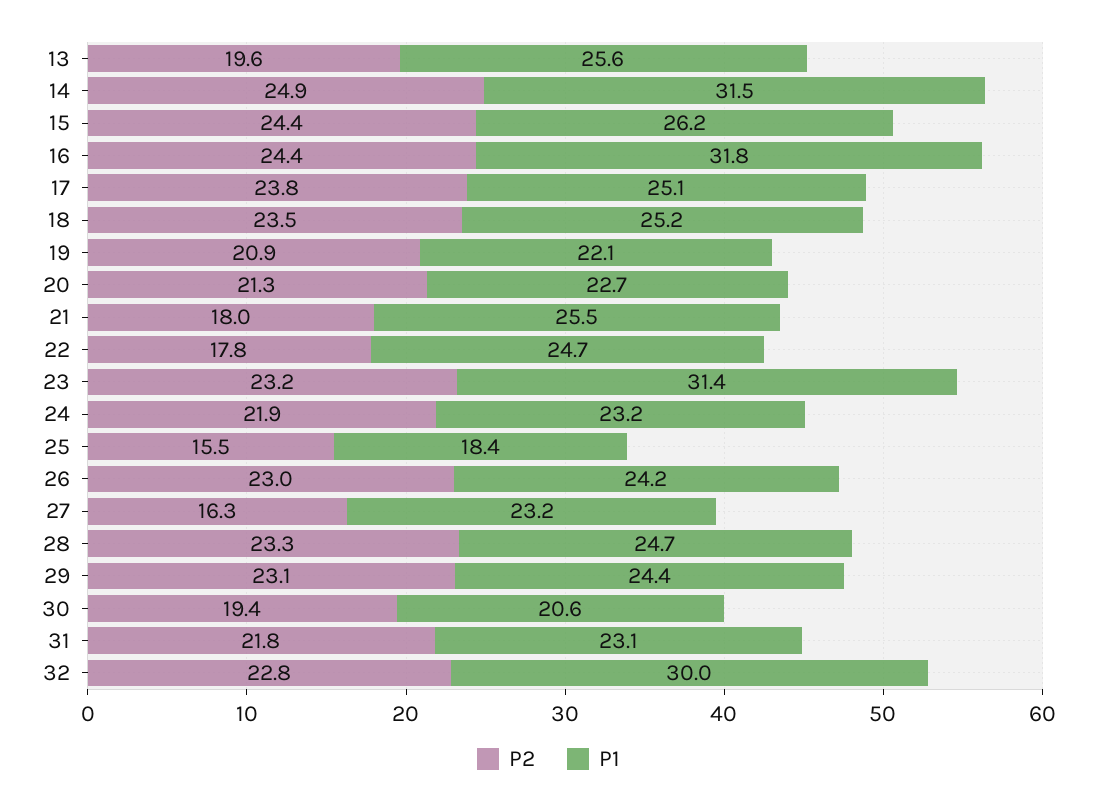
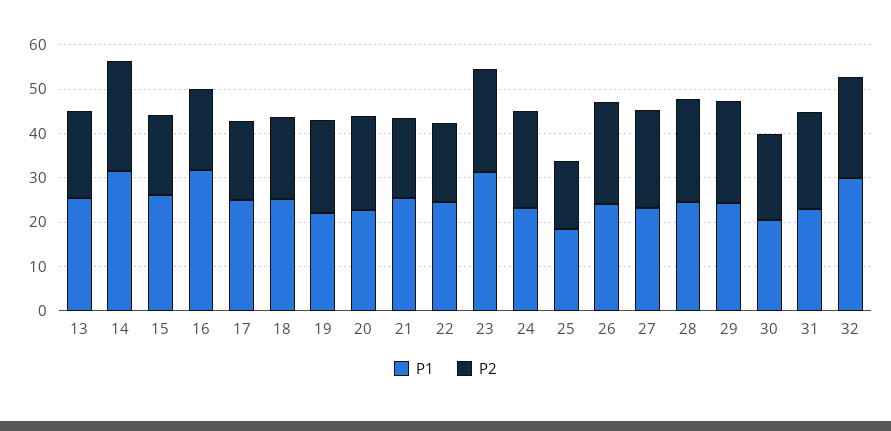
  {
    "P2": {
      "13": 19.6,
      "14": 24.9,
-     "15": 24.4,
+     "15": 18,
-     "16": 24.4,
+     "16": 18,
-     "17": 23.8,
+     "17": 18,
-     "18": 23.5,
+     "18": 18,
      "19": 20.9,
      "20": 21.3,
      "21": 18,
      "22": 17.8,
      "23": 23.2,
      "24": 21.9,
      "25": 15.5,
      "26": 23,
-     "27": 16.3,
+     "27": 22,
      "28": 23.3,
      "29": 23.1,
      "30": 19.4,
      "31": 21.8,
      "32": 22.8
    },
    "P1": {
      "13": 25.6,
      "14": 31.5,
      "15": 26.2,
      "16": 31.8,
      "17": 25.1,
      "18": 25.2,
      "19": 22.1,
      "20": 22.7,
      "21": 25.5,
      "22": 24.7,
      "23": 31.4,
      "24": 23.2,
      "25": 18.4,
      "26": 24.2,
      "27": 23.2,
      "28": 24.7,
      "29": 24.4,
      "30": 20.6,
      "31": 23.1,
      "32": 30
    }
  }

